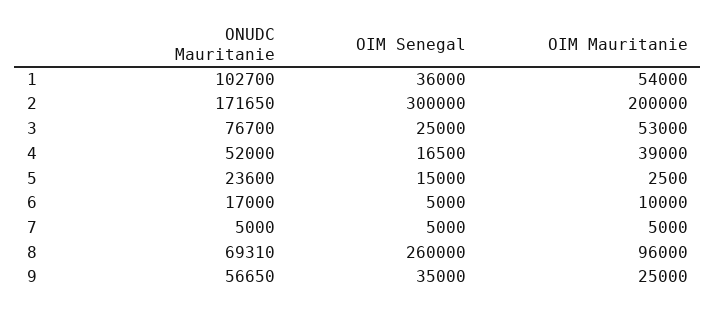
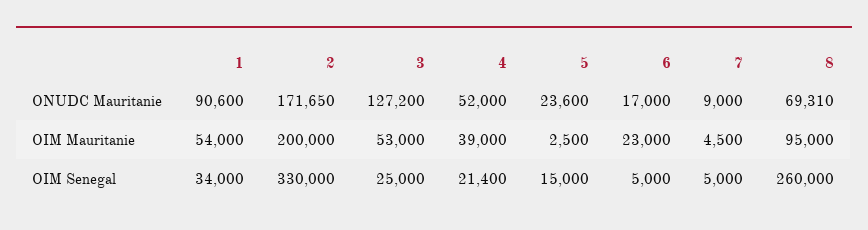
  {
    "ONUDC Mauritanie": {
-     "1": 102700,
+     "1": 90600,
      "2": 171650,
-     "3": 76700,
+     "3": 127200,
      "4": 52000,
      "5": 23600,
      "6": 17000,
-     "7": 5000,
+     "7": 9000,
-     "8": 69310,
+     "8": 69310
-     "9": 56650
    },
    "OIM Senegal": {
-     "1": 36000,
+     "1": 34000,
-     "2": 300000,
+     "2": 330000,
      "3": 25000,
-     "4": 16500,
+     "4": 21400,
      "5": 15000,
      "6": 5000,
      "7": 5000,
-     "8": 260000,
+     "8": 260000
-     "9": 35000
    },
    "OIM Mauritanie": {
      "1": 54000,
      "2": 200000,
      "3": 53000,
      "4": 39000,
      "5": 2500,
-     "6": 10000,
+     "6": 23000,
-     "7": 5000,
+     "7": 4500,
-     "8": 96000,
+     "8": 95000
-     "9": 25000
    }
  }

